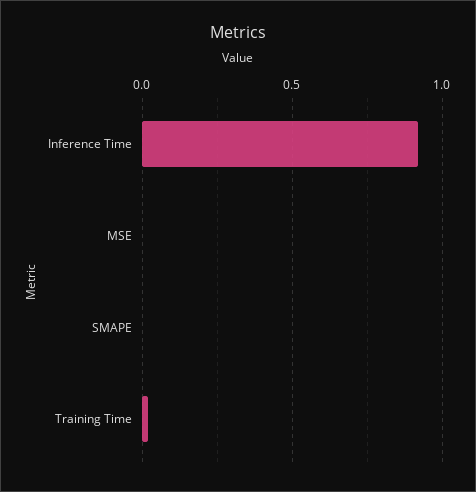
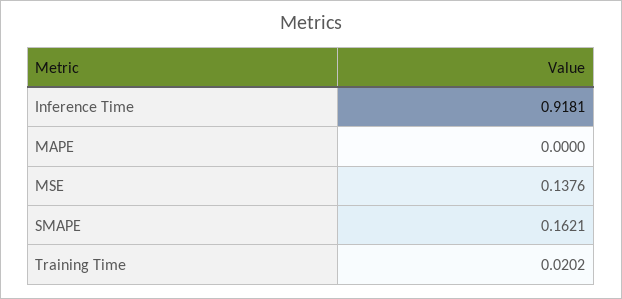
  {
    "Inference Time": 0.9181,
-   "MSE": 0,
+   "MSE": 0.1376,
-   "SMAPE": 0,
+   "SMAPE": 0.1621,
-   "Training Time": 0.0202
+   "Training Time": 0.0202,
+   "MAPE": 0
  }

